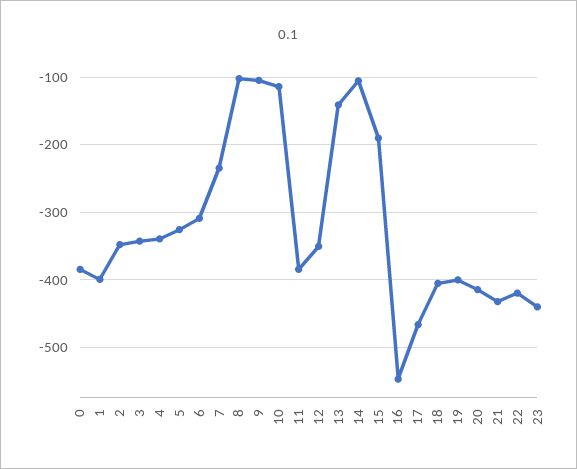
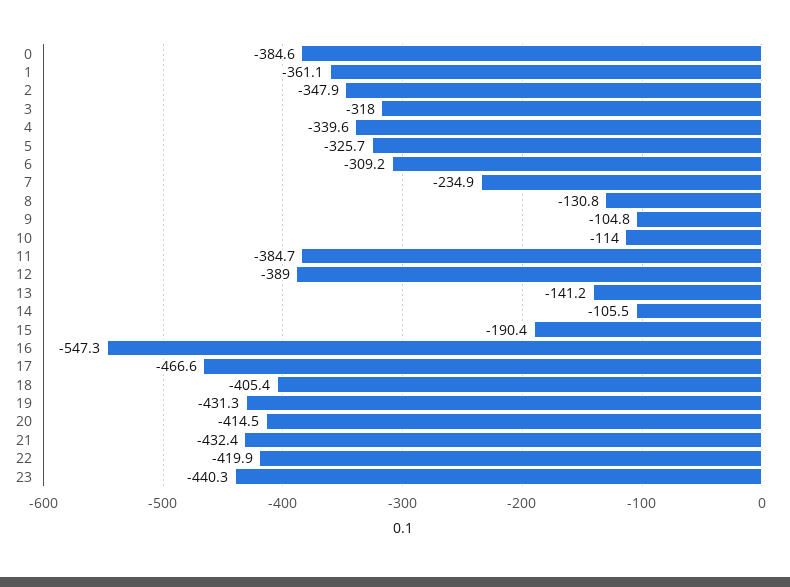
  {
    "0": -384.6,
-   "1": -400,
+   "1": -361.1,
    "2": -347.9,
-   "3": -340,
+   "3": -318,
    "4": -339.6,
    "5": -325.7,
    "6": -309.2,
    "7": -234.9,
-   "8": -100,
+   "8": -130.8,
    "9": -104.8,
    "10": -114,
    "11": -384.7,
-   "12": -350,
+   "12": -389,
    "13": -141.2,
    "14": -105.5,
    "15": -190.4,
    "16": -547.3,
    "17": -466.6,
    "18": -405.4,
-   "19": -400,
+   "19": -431.3,
    "20": -414.5,
    "21": -432.4,
    "22": -419.9,
    "23": -440.3
  }

